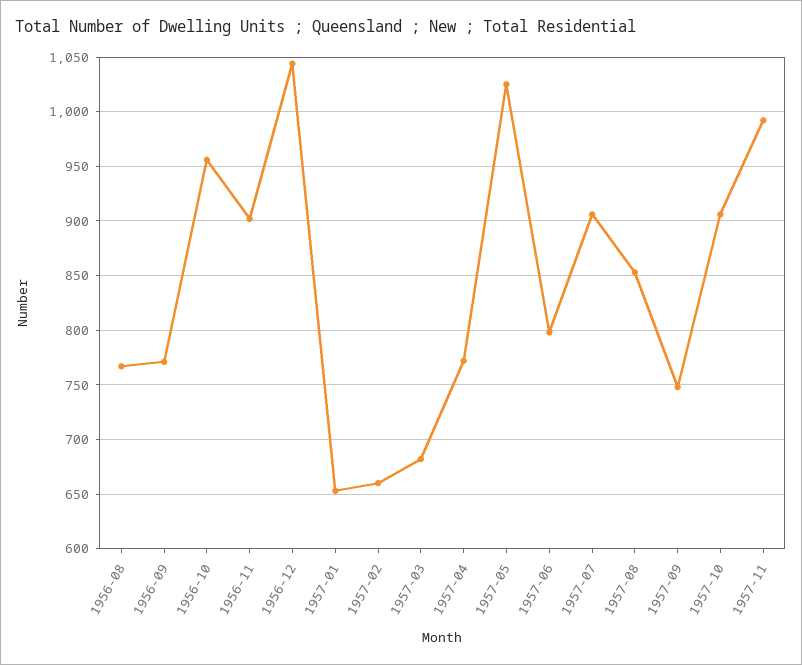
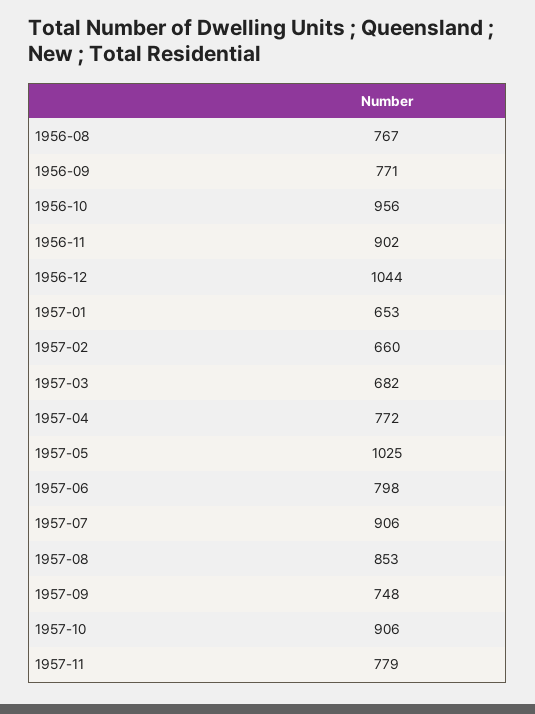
  {
    "1956-08": 767,
    "1956-09": 771,
    "1956-10": 956,
    "1956-11": 902,
    "1956-12": 1044,
    "1957-01": 653,
    "1957-02": 660,
    "1957-03": 682,
    "1957-04": 772,
    "1957-05": 1025,
    "1957-06": 798,
    "1957-07": 906,
    "1957-08": 853,
    "1957-09": 748,
    "1957-10": 906,
-   "1957-11": 990
+   "1957-11": 779
  }

